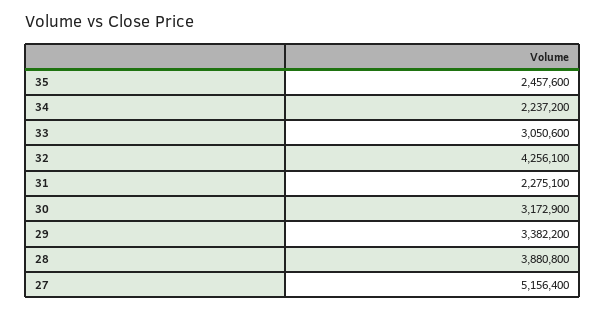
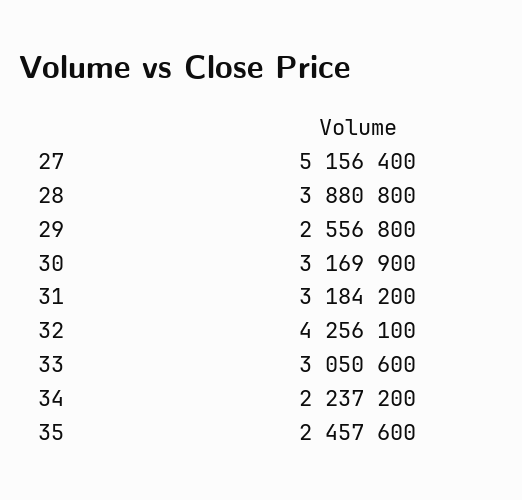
  {
    "35": 2457600,
    "34": 2237200,
    "33": 3050600,
    "32": 4256100,
-   "31": 2275100,
+   "31": 3184200,
-   "30": 3172900,
+   "30": 3169900,
-   "29": 3382200,
+   "29": 2556800,
    "28": 3880800,
    "27": 5156400
  }

